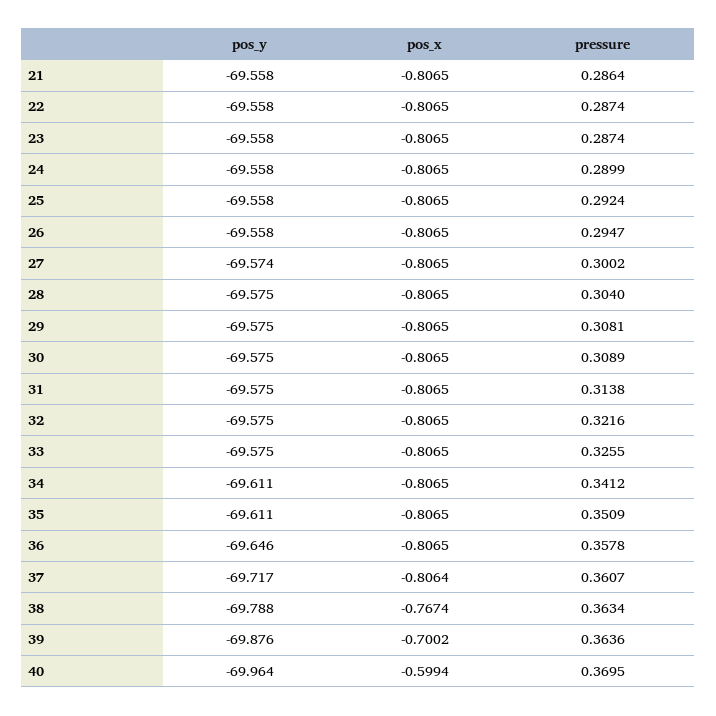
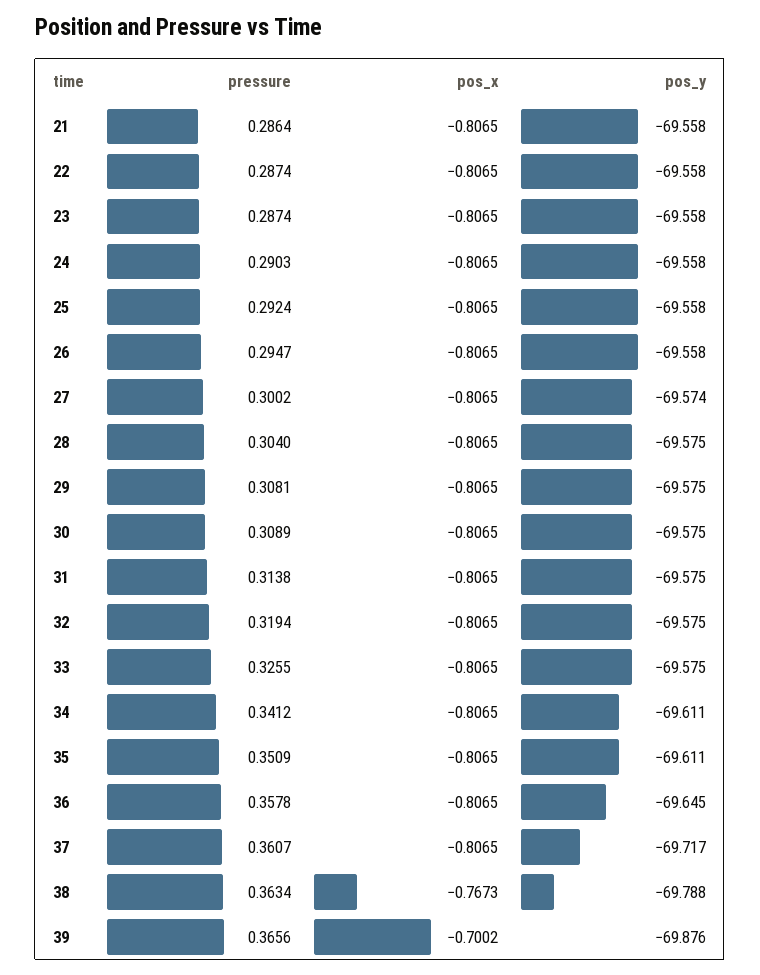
  {
    "pos_y": {
      "21": -69.558,
      "22": -69.558,
      "23": -69.558,
      "24": -69.558,
      "25": -69.558,
      "26": -69.558,
      "27": -69.574,
      "28": -69.575,
      "29": -69.575,
      "30": -69.575,
      "31": -69.575,
      "32": -69.575,
      "33": -69.575,
      "34": -69.611,
      "35": -69.611,
-     "36": -69.646,
+     "36": -69.645,
      "37": -69.717,
      "38": -69.788,
-     "39": -69.876,
+     "39": -69.876
-     "40": -69.964
    },
    "pos_x": {
      "21": -0.8065,
      "22": -0.8065,
      "23": -0.8065,
      "24": -0.8065,
      "25": -0.8065,
      "26": -0.8065,
      "27": -0.8065,
      "28": -0.8065,
      "29": -0.8065,
      "30": -0.8065,
      "31": -0.8065,
      "32": -0.8065,
      "33": -0.8065,
      "34": -0.8065,
      "35": -0.8065,
      "36": -0.8065,
-     "37": -0.8064,
+     "37": -0.8065,
-     "38": -0.7674,
+     "38": -0.7673,
-     "39": -0.7002,
+     "39": -0.7002
-     "40": -0.5994
    },
    "pressure": {
      "21": 0.2864,
      "22": 0.2874,
      "23": 0.2874,
-     "24": 0.2899,
+     "24": 0.2903,
      "25": 0.2924,
      "26": 0.2947,
      "27": 0.3002,
      "28": 0.304,
      "29": 0.3081,
      "30": 0.3089,
      "31": 0.3138,
-     "32": 0.3216,
+     "32": 0.3194,
      "33": 0.3255,
      "34": 0.3412,
      "35": 0.3509,
      "36": 0.3578,
      "37": 0.3607,
      "38": 0.3634,
-     "39": 0.3636,
+     "39": 0.3656
-     "40": 0.3695
    }
  }

